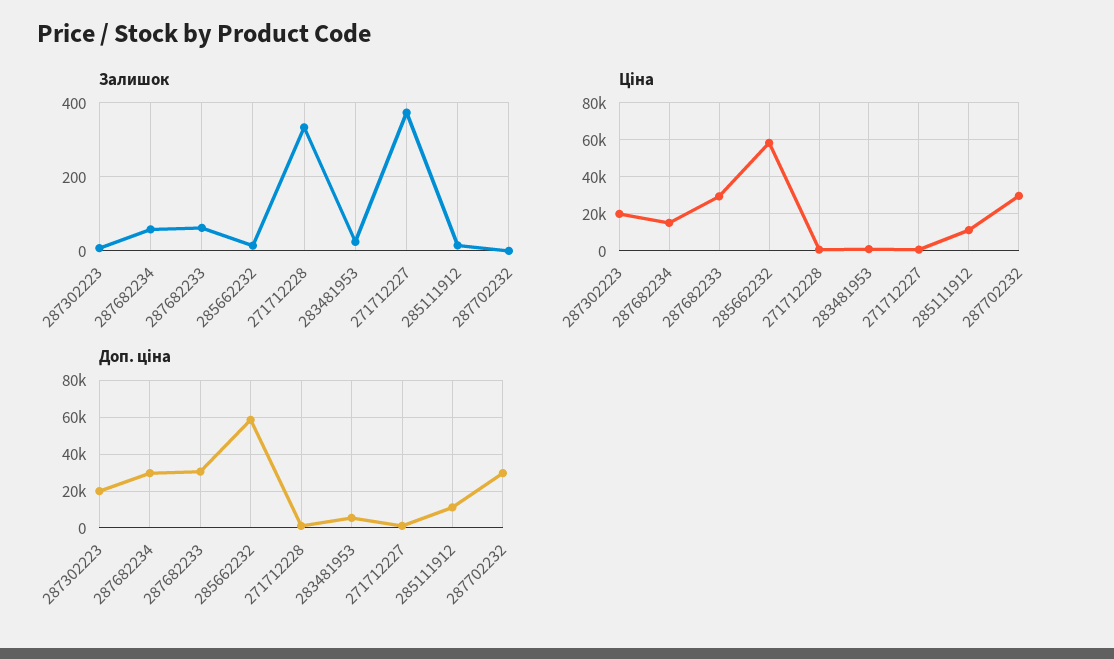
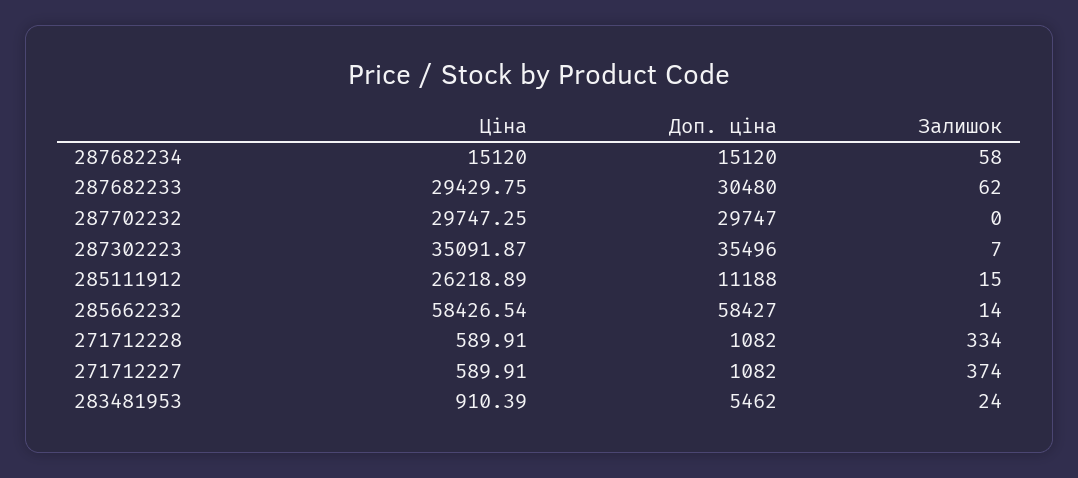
  {
    "Залишок": {
      "287302223": 7,
      "287682234": 58,
      "287682233": 62,
      "285662232": 14,
      "271712228": 334,
      "283481953": 24,
      "271712227": 374,
      "285111912": 15,
      "287702232": 0
    },
    "Ціна": {
-     "287302223": 20000,
+     "287302223": 35091.87,
      "287682234": 15120,
      "287682233": 29429.75,
      "285662232": 58426.54,
      "271712228": 589.91,
      "283481953": 910.39,
      "271712227": 589.91,
-     "285111912": 10000,
+     "285111912": 26218.89,
      "287702232": 29747.25
    },
    "Доп. ціна": {
-     "287302223": 20000,
+     "287302223": 35496,
-     "287682234": 30000,
+     "287682234": 15120,
      "287682233": 30480,
      "285662232": 58427,
      "271712228": 1082,
      "283481953": 5462,
      "271712227": 1082,
      "285111912": 11188,
      "287702232": 29747
    }
  }

